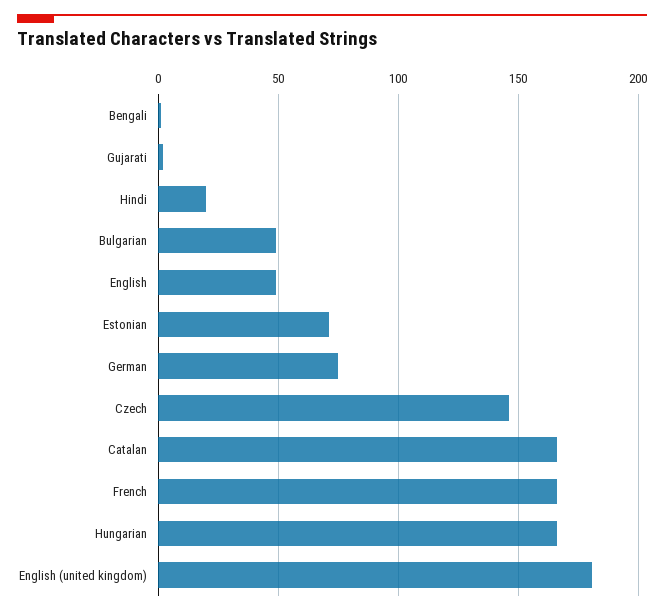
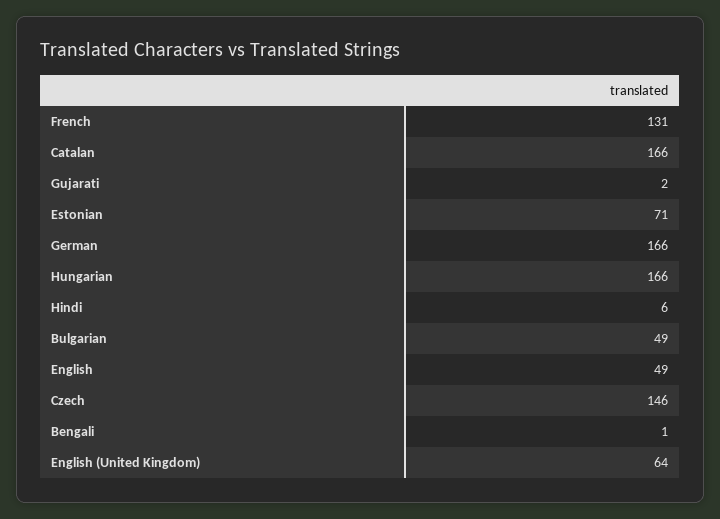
  {
    "Bengali": 1,
    "Gujarati": 2,
-   "Hindi": 20,
+   "Hindi": 6,
    "Bulgarian": 49,
    "English": 49,
    "Estonian": 71,
-   "German": 75,
+   "German": 166,
    "Czech": 146,
    "Catalan": 166,
-   "French": 165,
+   "French": 131,
    "Hungarian": 166,
-   "English (united kingdom)": 180
+   "English (united kingdom)": 64
  }

